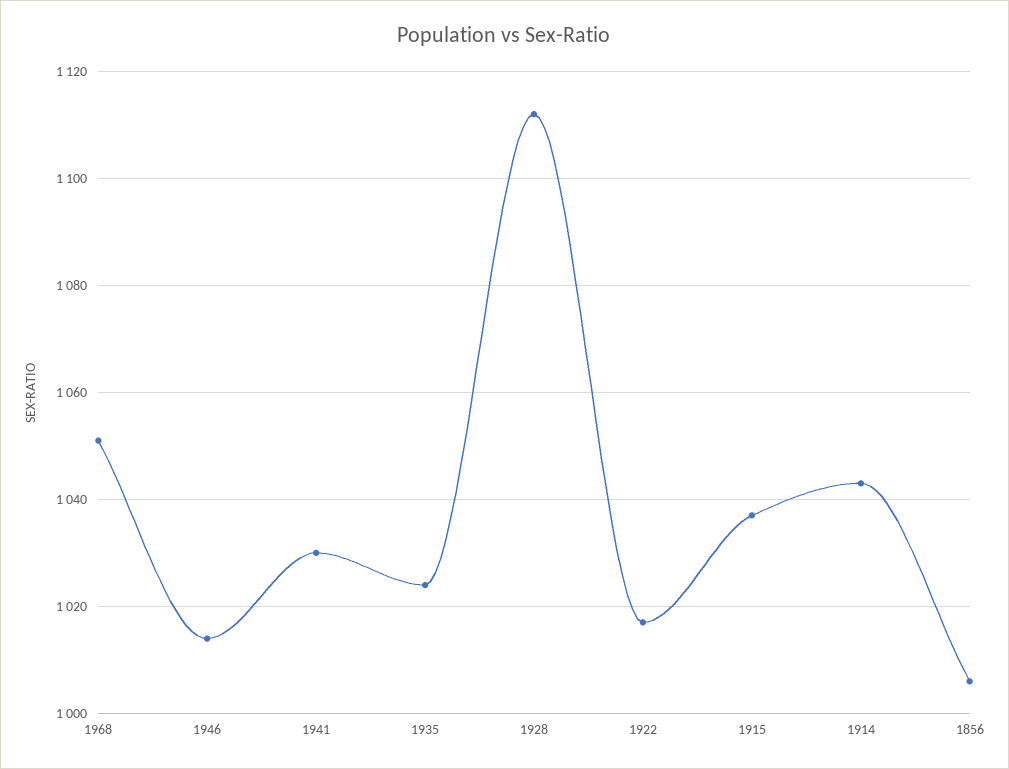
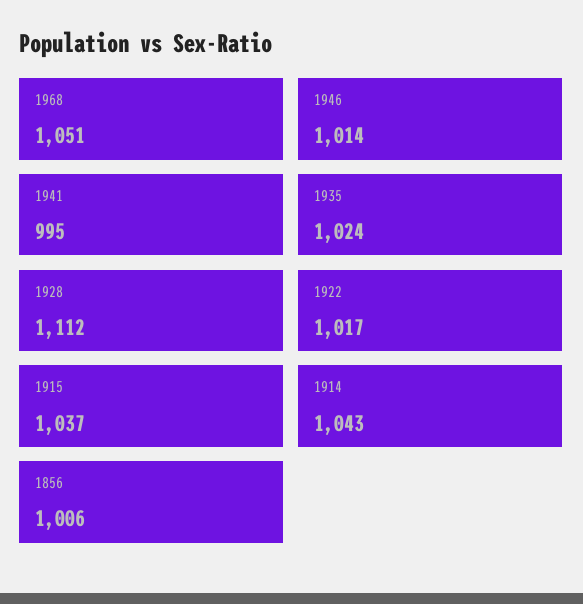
  {
    "1968": 1051,
    "1946": 1014,
-   "1941": 1030,
+   "1941": 995,
    "1935": 1024,
    "1928": 1112,
    "1922": 1017,
    "1915": 1037,
    "1914": 1043,
    "1856": 1006
  }

